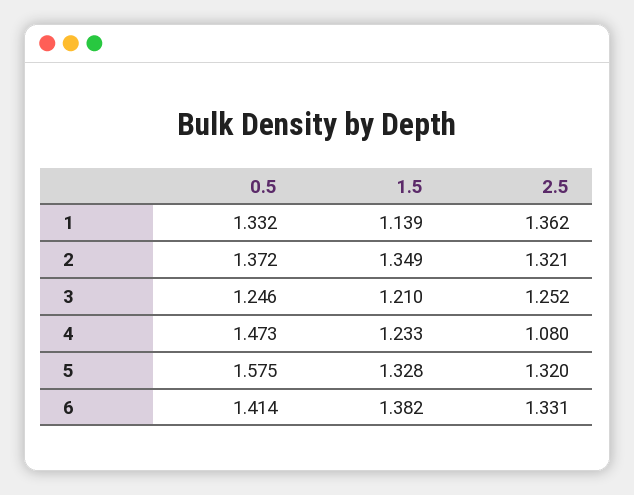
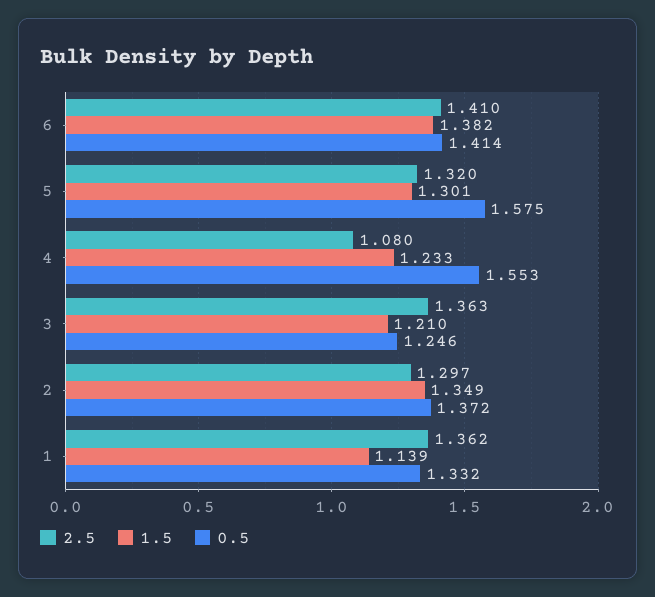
  {
    "0.5": {
      "1": 1.332,
      "2": 1.372,
      "3": 1.246,
-     "4": 1.473,
+     "4": 1.553,
      "5": 1.575,
      "6": 1.414
    },
    "1.5": {
      "1": 1.139,
      "2": 1.349,
      "3": 1.21,
      "4": 1.233,
-     "5": 1.328,
+     "5": 1.301,
      "6": 1.382
    },
    "2.5": {
      "1": 1.362,
-     "2": 1.321,
+     "2": 1.297,
-     "3": 1.252,
+     "3": 1.363,
      "4": 1.08,
      "5": 1.32,
-     "6": 1.331
+     "6": 1.41
    }
  }

